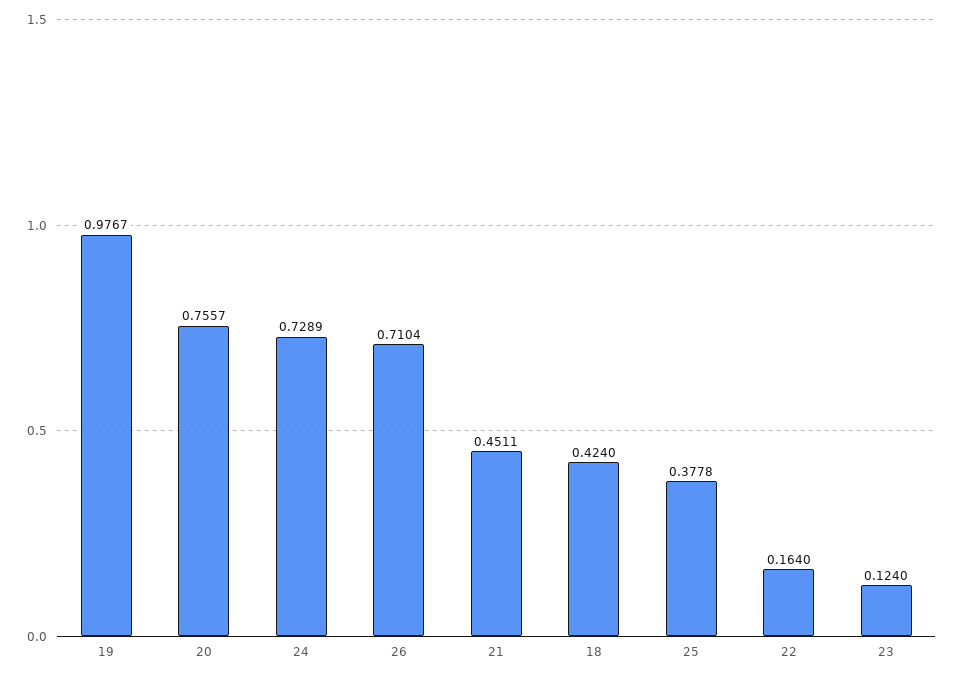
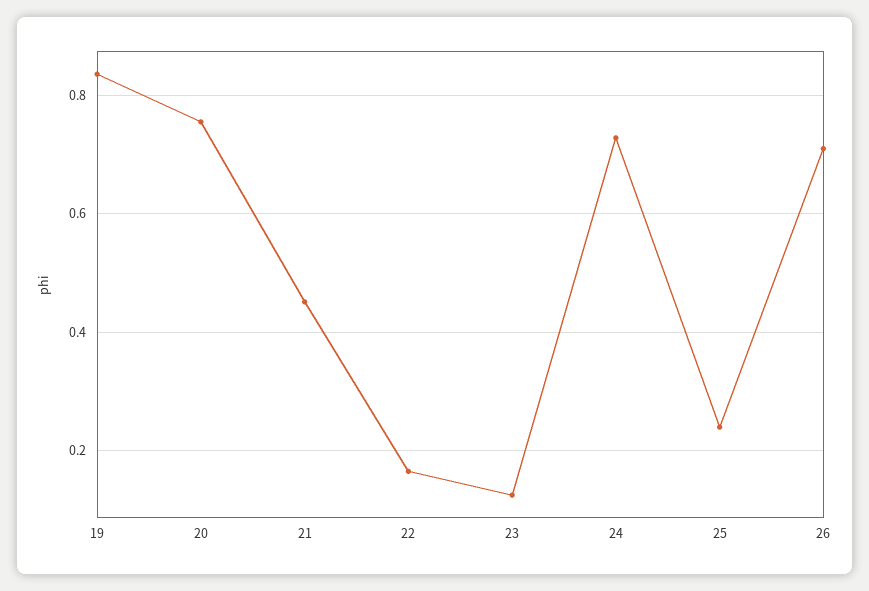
  {
-   "19": 0.9767,
+   "19": 0.84,
    "20": 0.7557,
    "24": 0.7289,
    "26": 0.7104,
    "21": 0.4511,
-   "18": 0.424,
-   "25": 0.3778,
+   "25": 0.24,
    "22": 0.164,
    "23": 0.124
  }

